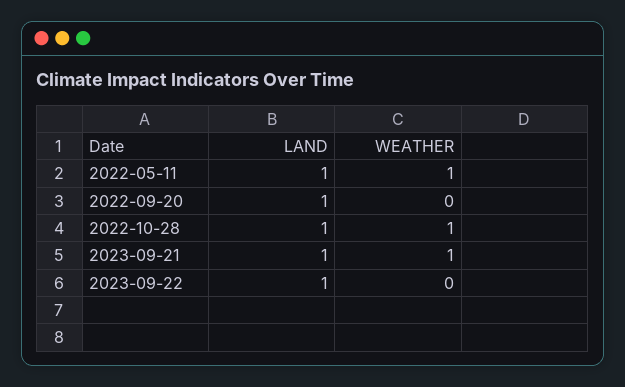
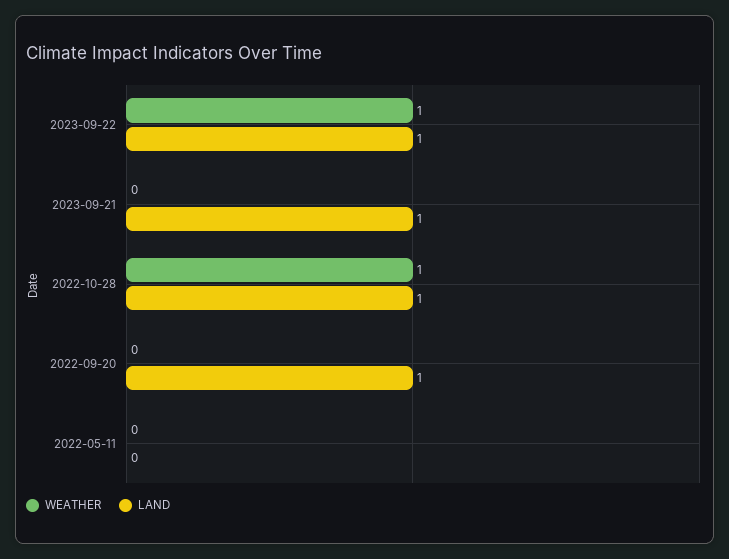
  {
    "LAND": {
-     "2022-05-11": 1,
+     "2022-05-11": 0,
      "2022-09-20": 1,
      "2022-10-28": 1,
      "2023-09-21": 1,
      "2023-09-22": 1
    },
    "WEATHER": {
-     "2022-05-11": 1,
+     "2022-05-11": 0,
      "2022-09-20": 0,
      "2022-10-28": 1,
-     "2023-09-21": 1,
+     "2023-09-21": 0,
-     "2023-09-22": 0
+     "2023-09-22": 1
    }
  }

